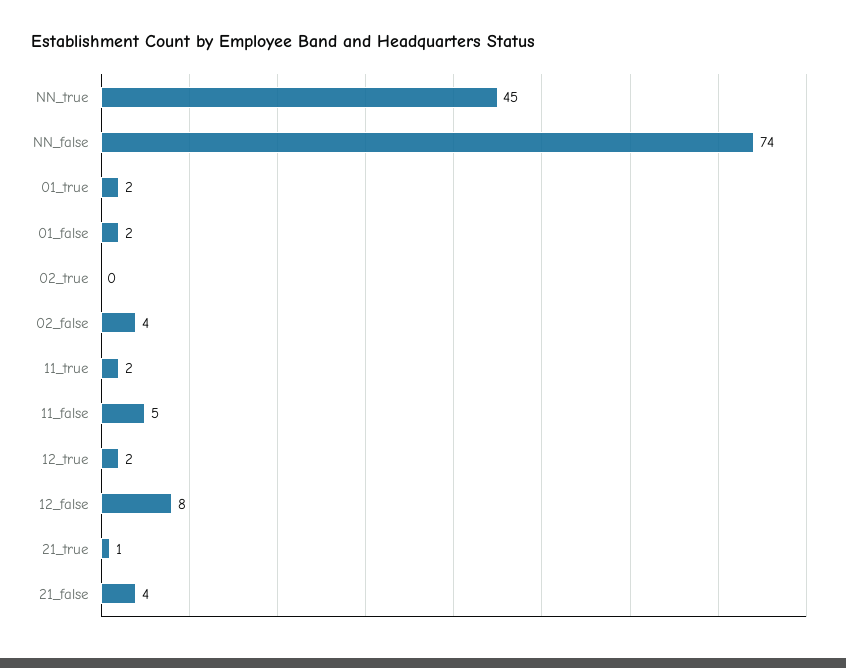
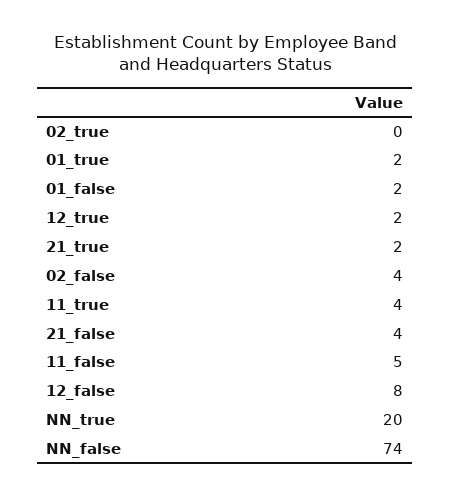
  {
-   "NN_true": 45,
+   "NN_true": 20,
    "NN_false": 74,
    "01_true": 2,
    "01_false": 2,
    "02_true": 0,
    "02_false": 4,
-   "11_true": 2,
+   "11_true": 4,
    "11_false": 5,
    "12_true": 2,
    "12_false": 8,
-   "21_true": 1,
+   "21_true": 2,
    "21_false": 4
  }

